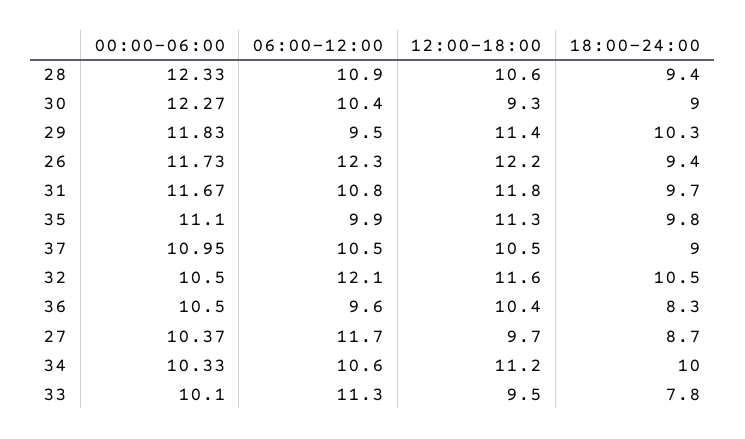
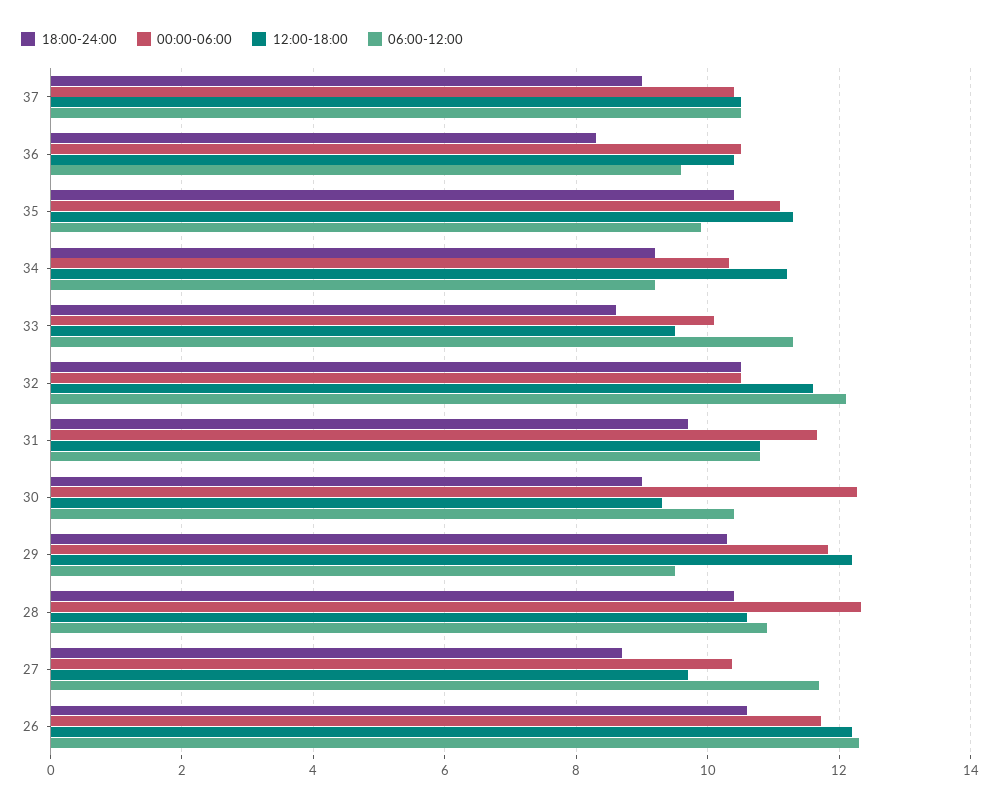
  {
    "00:00-06:00": {
      "28": 12.33,
      "30": 12.27,
      "29": 11.83,
      "26": 11.73,
      "31": 11.67,
      "35": 11.1,
-     "37": 10.95,
+     "37": 10.4,
      "32": 10.5,
      "36": 10.5,
      "27": 10.37,
      "34": 10.33,
      "33": 10.1
    },
    "06:00-12:00": {
      "28": 10.9,
      "30": 10.4,
      "29": 9.5,
      "26": 12.3,
      "31": 10.8,
      "35": 9.9,
      "37": 10.5,
      "32": 12.1,
      "36": 9.6,
      "27": 11.7,
-     "34": 10.6,
+     "34": 9.2,
      "33": 11.3
    },
    "12:00-18:00": {
      "28": 10.6,
      "30": 9.3,
-     "29": 11.4,
+     "29": 12.2,
      "26": 12.2,
-     "31": 11.8,
+     "31": 10.8,
      "35": 11.3,
      "37": 10.5,
      "32": 11.6,
      "36": 10.4,
      "27": 9.7,
      "34": 11.2,
      "33": 9.5
    },
    "18:00-24:00": {
-     "28": 9.4,
+     "28": 10.4,
      "30": 9,
      "29": 10.3,
-     "26": 9.4,
+     "26": 10.6,
      "31": 9.7,
-     "35": 9.8,
+     "35": 10.4,
      "37": 9,
      "32": 10.5,
      "36": 8.3,
      "27": 8.7,
-     "34": 10,
+     "34": 9.2,
-     "33": 7.8
+     "33": 8.6
    }
  }

